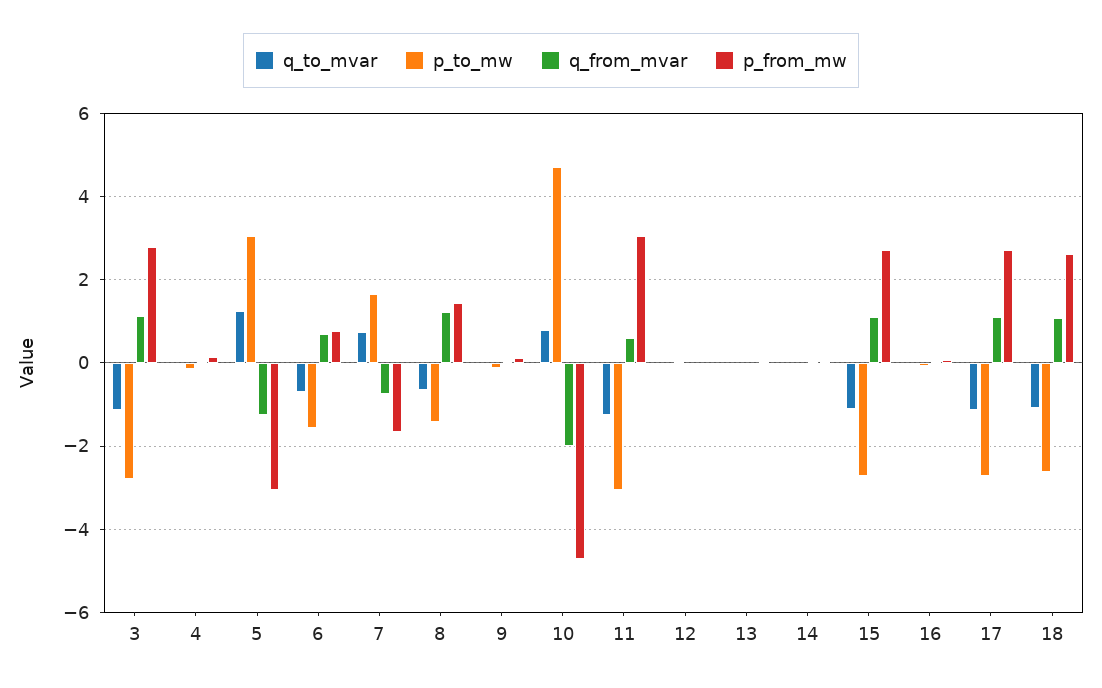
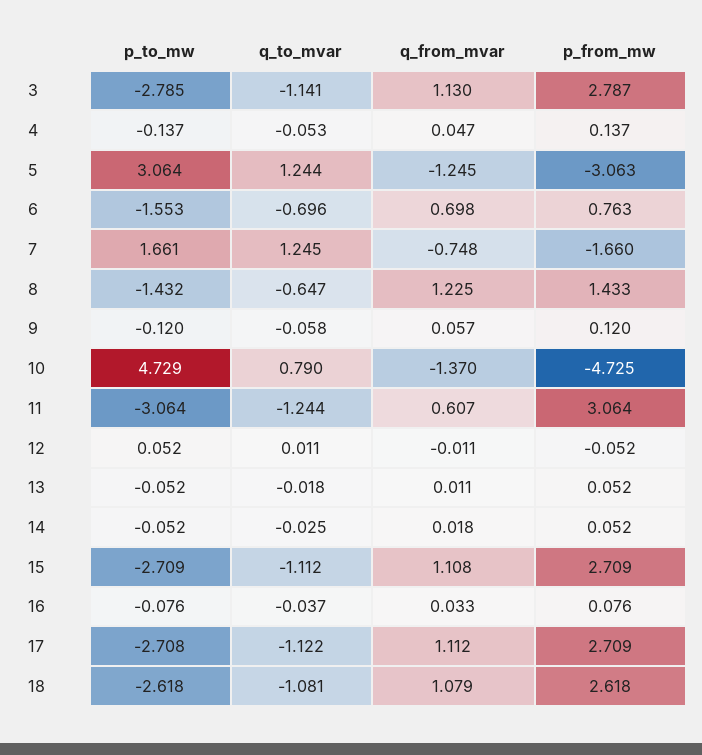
  {
    "q_to_mvar": {
      "3": -1.141,
      "4": -0.053,
      "5": 1.244,
      "6": -0.696,
-     "7": 0.8,
+     "7": 1.245,
      "8": -0.647,
      "9": -0.058,
      "10": 0.79,
      "11": -1.244,
      "12": 0.011,
      "13": -0.018,
      "14": -0.025,
      "15": -1.112,
      "16": -0.037,
      "17": -1.122,
      "18": -1.081
    },
    "p_to_mw": {
      "3": -2.785,
      "4": -0.137,
      "5": 3.064,
      "6": -1.553,
      "7": 1.661,
      "8": -1.432,
      "9": -0.12,
      "10": 4.729,
      "11": -3.064,
      "12": 0.052,
      "13": -0.052,
      "14": -0.052,
      "15": -2.709,
      "16": -0.076,
      "17": -2.708,
      "18": -2.618
    },
    "q_from_mvar": {
      "3": 1.13,
      "4": 0.047,
      "5": -1.245,
      "6": 0.698,
      "7": -0.748,
      "8": 1.225,
      "9": 0.057,
-     "10": -2,
+     "10": -1.37,
      "11": 0.607,
      "12": -0.011,
      "13": 0.011,
      "14": 0.018,
      "15": 1.108,
      "16": 0.033,
      "17": 1.112,
      "18": 1.079
    },
    "p_from_mw": {
      "3": 2.787,
      "4": 0.137,
      "5": -3.063,
      "6": 0.763,
      "7": -1.66,
      "8": 1.433,
      "9": 0.12,
      "10": -4.725,
      "11": 3.064,
      "12": -0.052,
      "13": 0.052,
      "14": 0.052,
      "15": 2.709,
      "16": 0.076,
      "17": 2.709,
      "18": 2.618
    }
  }

